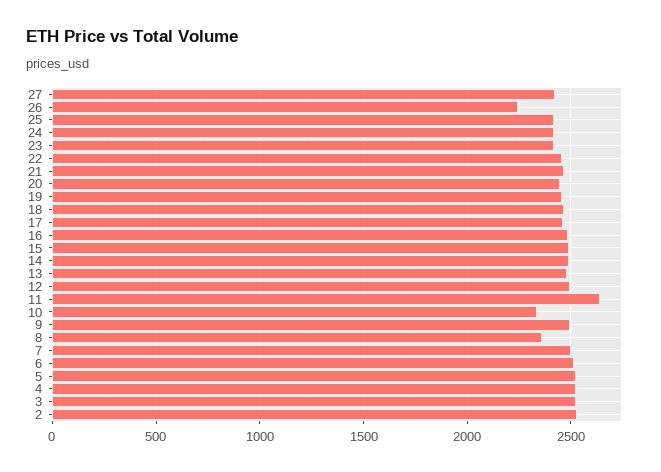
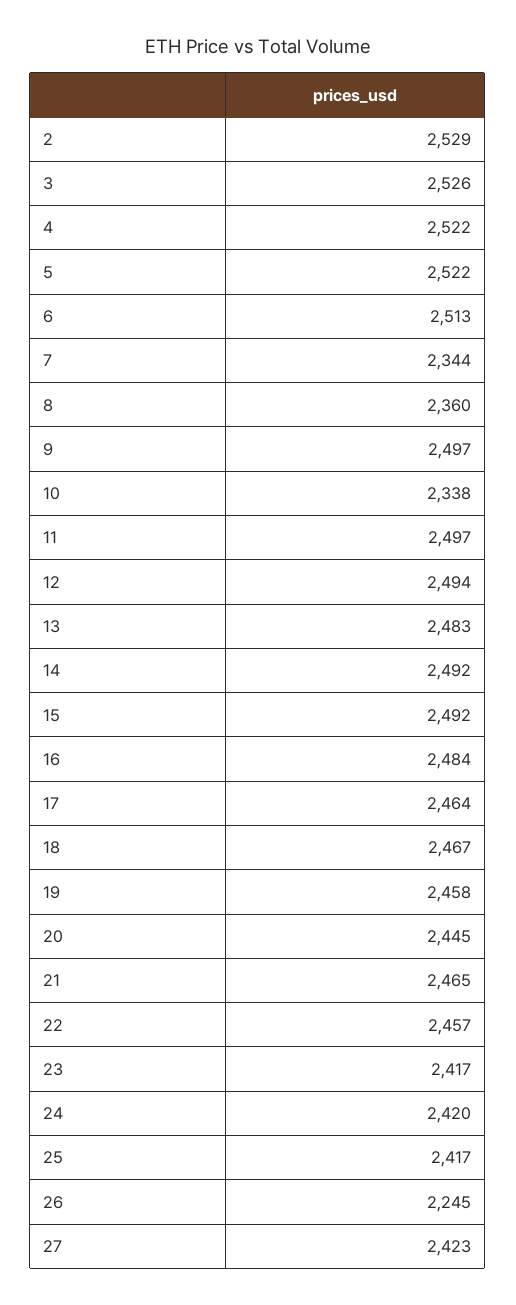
  {
    "27": 2423,
    "26": 2245,
    "25": 2417,
    "24": 2420,
    "23": 2417,
    "22": 2457,
    "21": 2465,
    "20": 2445,
    "19": 2458,
    "18": 2467,
    "17": 2464,
    "16": 2484,
    "15": 2492,
    "14": 2492,
    "13": 2483,
    "12": 2494,
-   "11": 2650,
+   "11": 2497,
    "10": 2338,
    "9": 2497,
    "8": 2360,
-   "7": 2500,
+   "7": 2344,
    "6": 2513,
    "5": 2522,
    "4": 2522,
    "3": 2526,
    "2": 2529
  }

